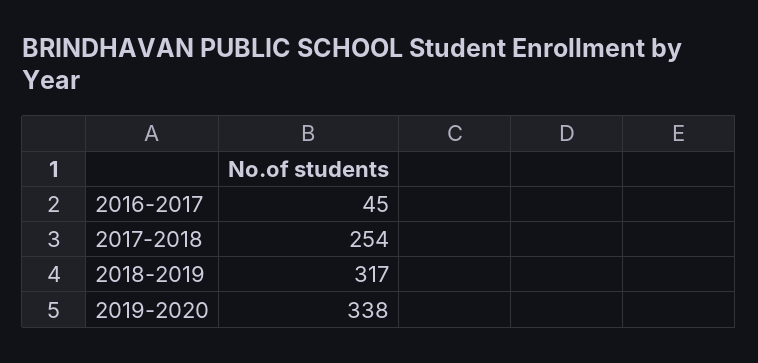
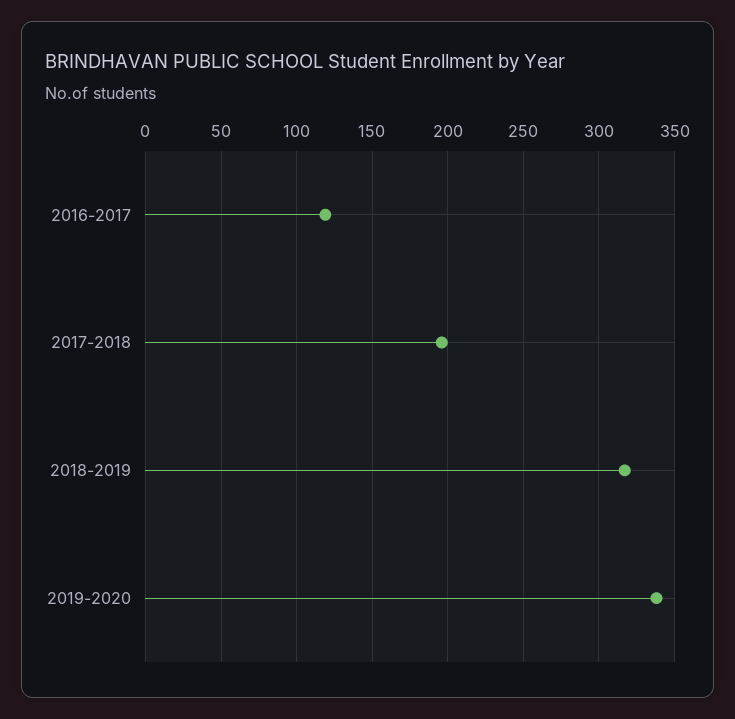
  {
-   "2016-2017": 45,
+   "2016-2017": 120,
-   "2017-2018": 254,
+   "2017-2018": 195,
    "2018-2019": 317,
    "2019-2020": 338
  }

